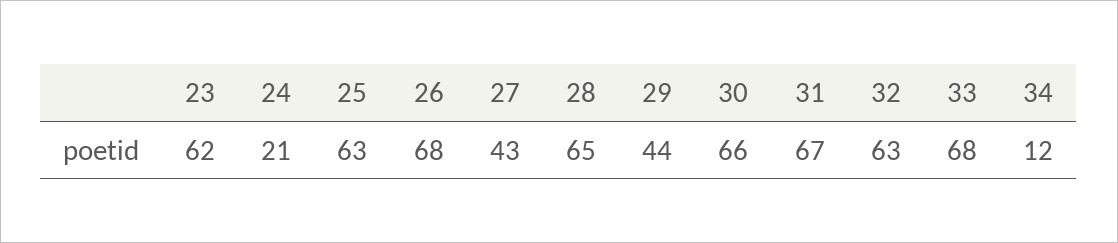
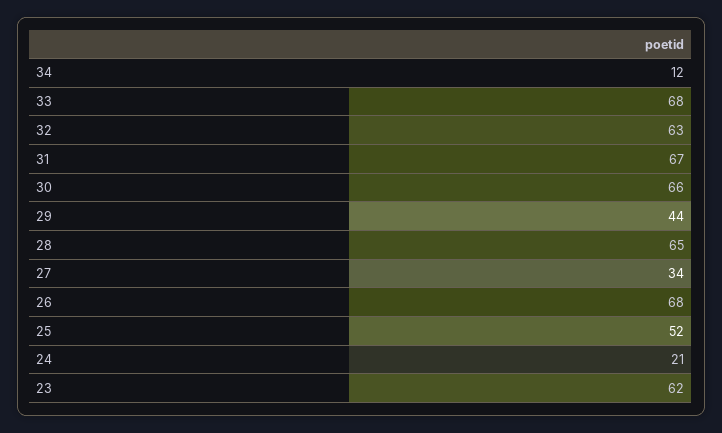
  {
    "23": 62,
    "24": 21,
-   "25": 63,
+   "25": 52,
    "26": 68,
-   "27": 43,
+   "27": 34,
    "28": 65,
    "29": 44,
    "30": 66,
    "31": 67,
    "32": 63,
    "33": 68,
    "34": 12
  }

